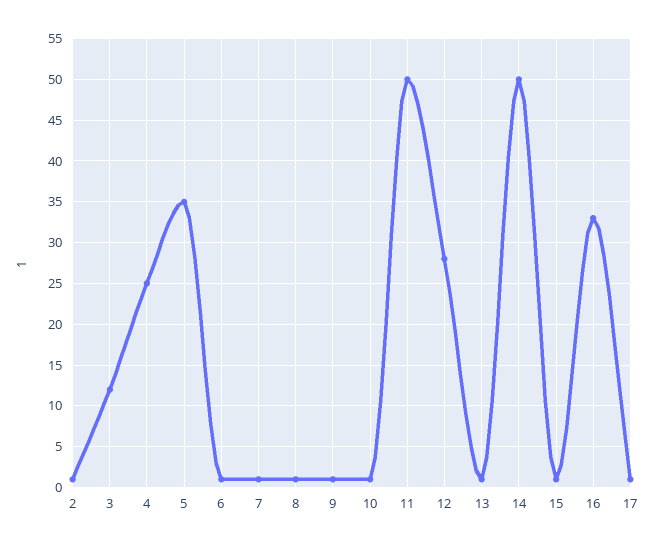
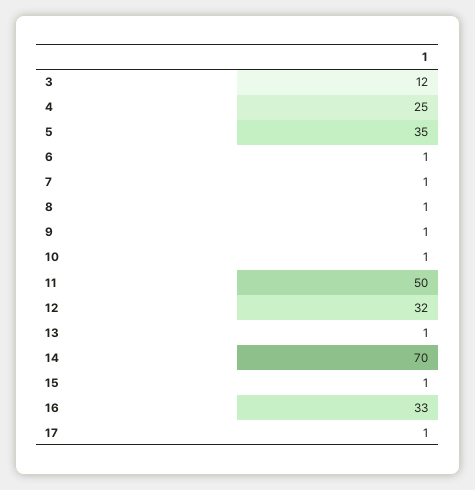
  {
-   "2": 1,
    "3": 12,
    "4": 25,
    "5": 35,
    "6": 1,
    "7": 1,
    "8": 1,
    "9": 1,
    "10": 1,
    "11": 50,
-   "12": 28,
+   "12": 32,
    "13": 1,
-   "14": 50,
+   "14": 70,
    "15": 1,
    "16": 33,
    "17": 1
  }

